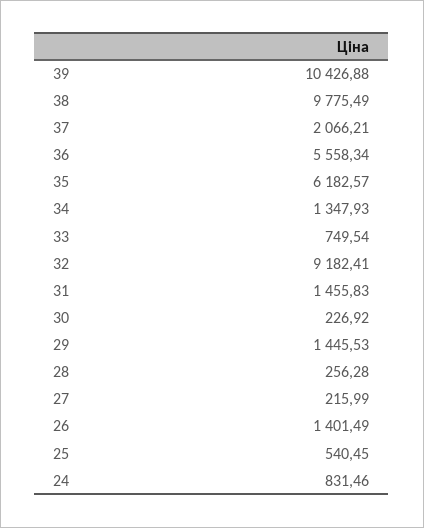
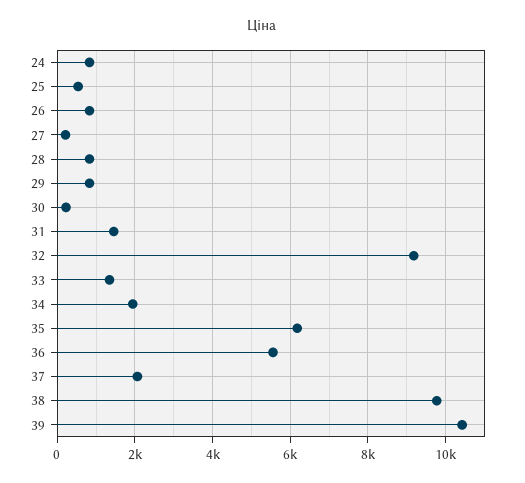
  {
    "39": 10426.88,
    "38": 9775.49,
    "37": 2066.21,
    "36": 5558.34,
    "35": 6182.57,
-   "34": 1347.93,
+   "34": 2000,
-   "33": 749.54,
+   "33": 1400,
    "32": 9182.41,
    "31": 1455.83,
    "30": 226.92,
-   "29": 1445.53,
+   "29": 800,
-   "28": 256.28,
+   "28": 800,
    "27": 215.99,
-   "26": 1401.49,
+   "26": 800,
    "25": 540.45,
    "24": 831.46
  }

